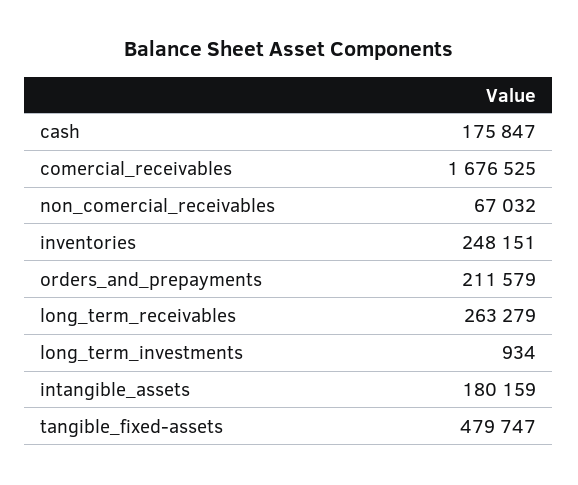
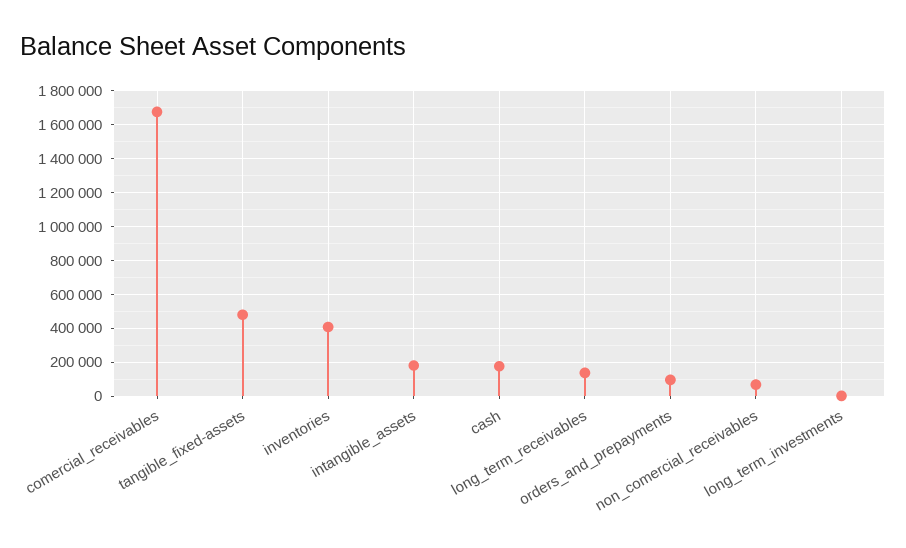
  {
    "cash": 175847,
    "comercial_receivables": 1676525,
    "non_comercial_receivables": 67032,
-   "inventories": 248151,
+   "inventories": 400000,
-   "orders_and_prepayments": 211579,
+   "orders_and_prepayments": 100000,
-   "long_term_receivables": 263279,
+   "long_term_receivables": 150000,
    "long_term_investments": 934,
    "intangible_assets": 180159,
    "tangible_fixed-assets": 479747
  }

